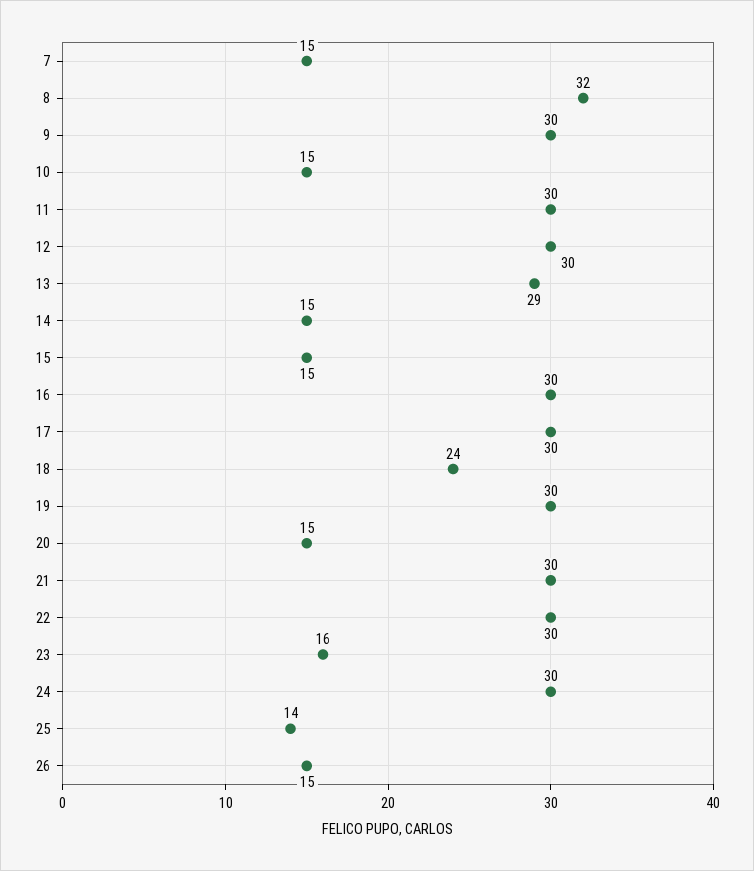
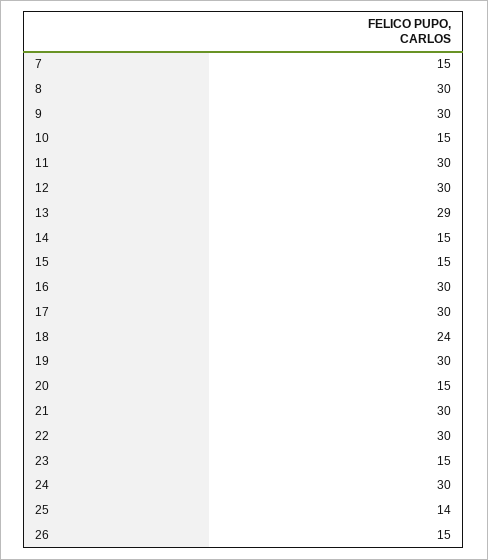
  {
    "7": 15,
-   "8": 32,
+   "8": 30,
    "9": 30,
    "10": 15,
    "11": 30,
    "12": 30,
    "13": 29,
    "14": 15,
    "15": 15,
    "16": 30,
    "17": 30,
    "18": 24,
    "19": 30,
    "20": 15,
    "21": 30,
    "22": 30,
-   "23": 16,
+   "23": 15,
    "24": 30,
    "25": 14,
    "26": 15
  }

